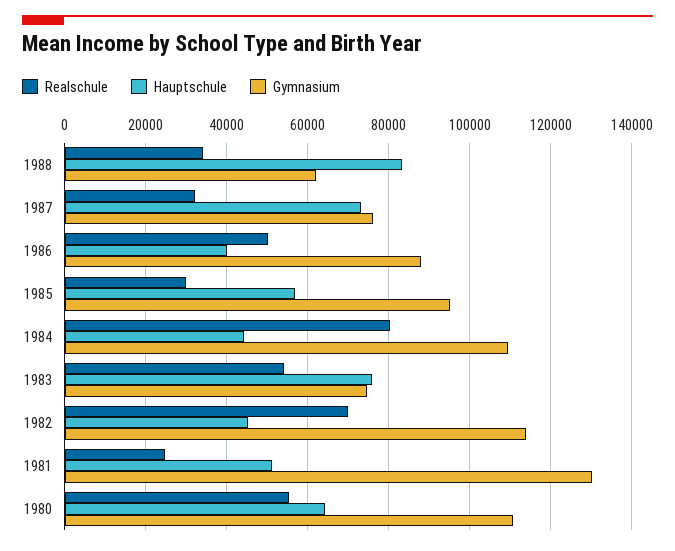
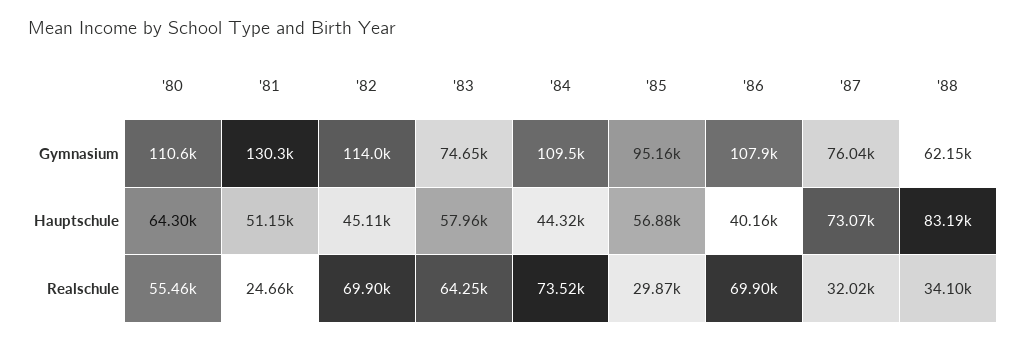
  {
    "Realschule": {
      "1988": 34100,
      "1987": 32020,
-     "1986": 50000,
+     "1986": 69900,
      "1985": 29870,
-     "1984": 80000,
+     "1984": 73520,
-     "1983": 54000,
+     "1983": 64250,
      "1982": 69900,
      "1981": 24660,
      "1980": 55460
    },
    "Hauptschule": {
      "1988": 83190,
      "1987": 73070,
      "1986": 40160,
      "1985": 56880,
      "1984": 44320,
-     "1983": 76000,
+     "1983": 57960,
      "1982": 45110,
      "1981": 51150,
      "1980": 64300
    },
    "Gymnasium": {
      "1988": 62150,
      "1987": 76040,
-     "1986": 88000,
+     "1986": 107900,
      "1985": 95160,
      "1984": 109500,
      "1983": 74650,
      "1982": 114000,
      "1981": 130300,
      "1980": 110600
    }
  }

